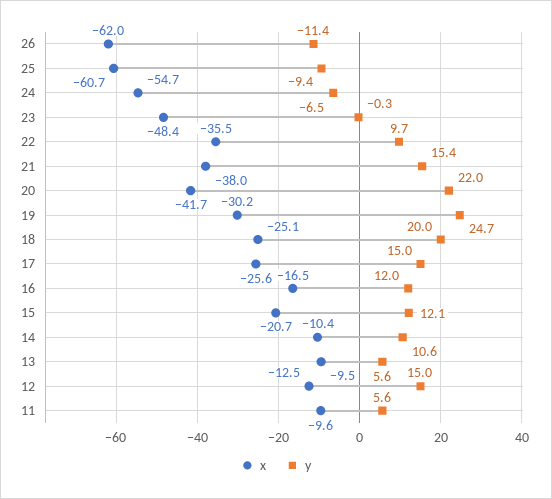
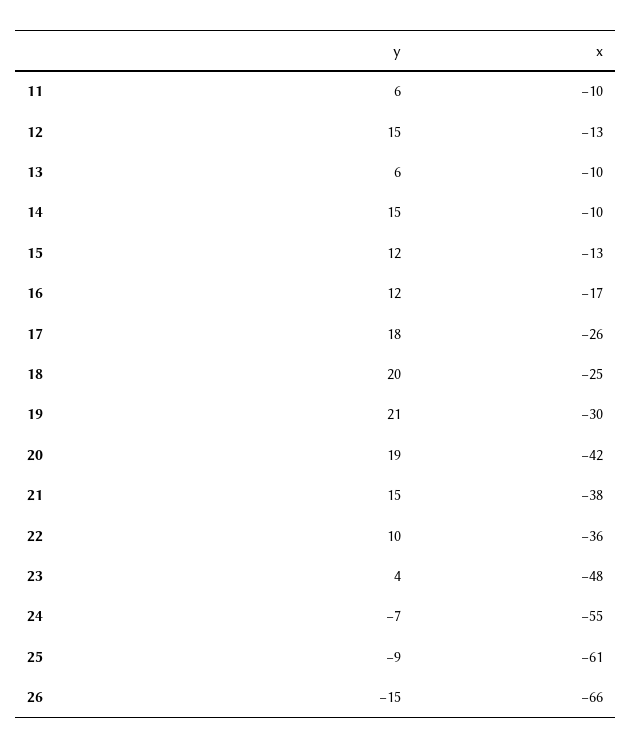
  {
    "x": {
-     "26": -62,
+     "26": -66,
      "25": -60.7,
      "24": -54.7,
      "23": -48.4,
      "22": -35.5,
      "21": -38,
      "20": -41.7,
      "19": -30.2,
      "18": -25.1,
      "17": -25.6,
      "16": -16.5,
-     "15": -20.7,
+     "15": -13,
      "14": -10.4,
      "13": -9.5,
      "12": -12.5,
      "11": -9.6
    },
    "y": {
-     "26": -11.4,
+     "26": -15,
      "25": -9.4,
      "24": -6.5,
-     "23": -0.3,
+     "23": 4,
      "22": 9.7,
      "21": 15.4,
-     "20": 22,
+     "20": 19,
-     "19": 24.7,
+     "19": 21,
      "18": 20,
-     "17": 15,
+     "17": 18,
      "16": 12,
      "15": 12.1,
-     "14": 10.6,
+     "14": 15,
      "13": 5.6,
      "12": 15,
      "11": 5.6
    }
  }

